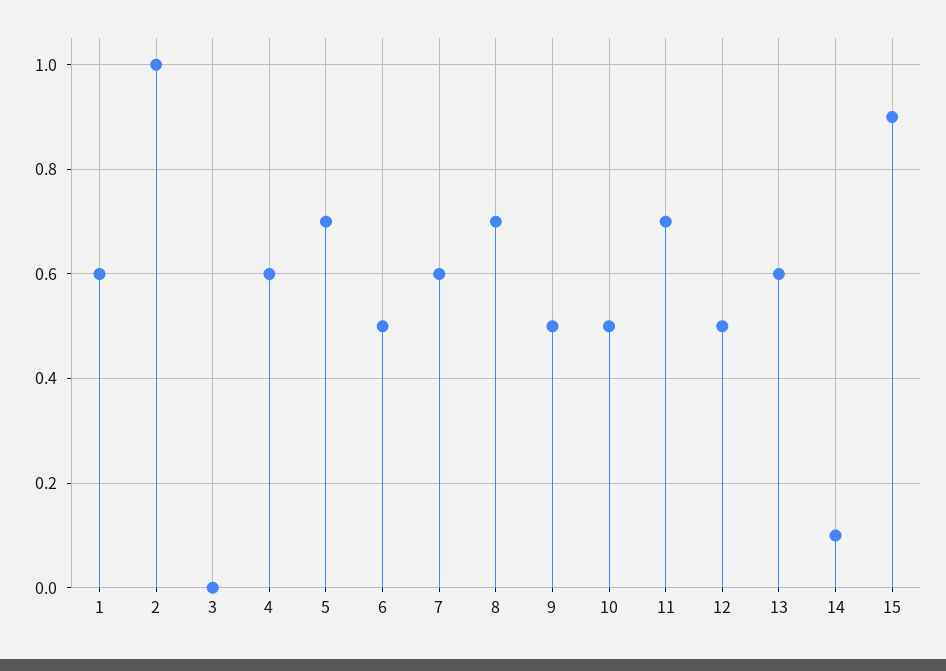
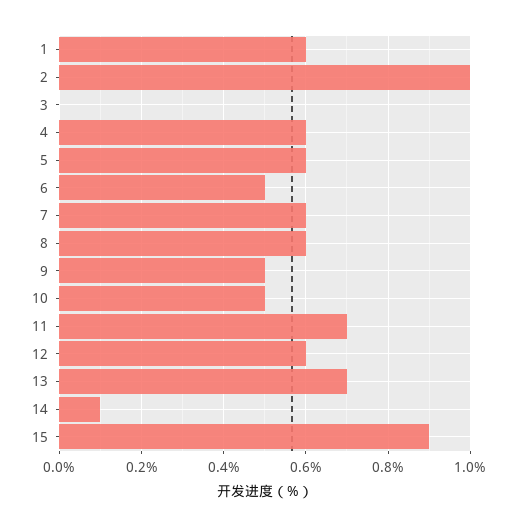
  {
    "1": 0.6,
    "2": 1,
    "3": 0,
    "4": 0.6,
-   "5": 0.7,
+   "5": 0.6,
    "6": 0.5,
    "7": 0.6,
-   "8": 0.7,
+   "8": 0.6,
    "9": 0.5,
    "10": 0.5,
    "11": 0.7,
-   "12": 0.5,
+   "12": 0.6,
-   "13": 0.6,
+   "13": 0.7,
    "14": 0.1,
    "15": 0.9
  }

